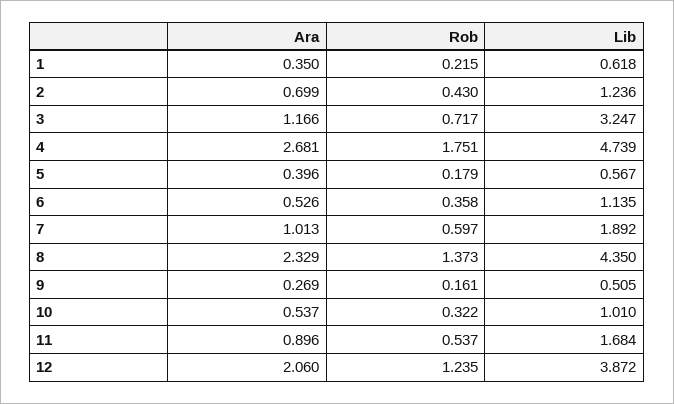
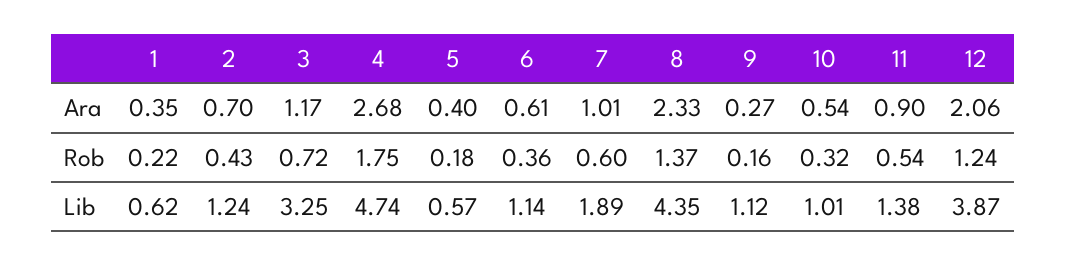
  {
    "Ara": {
      "1": 0.35,
      "2": 0.699,
      "3": 1.166,
      "4": 2.681,
      "5": 0.396,
-     "6": 0.526,
+     "6": 0.61,
      "7": 1.013,
      "8": 2.329,
      "9": 0.269,
      "10": 0.537,
      "11": 0.896,
      "12": 2.06
    },
    "Rob": {
      "1": 0.215,
      "2": 0.43,
      "3": 0.717,
      "4": 1.751,
      "5": 0.179,
      "6": 0.358,
      "7": 0.597,
      "8": 1.373,
      "9": 0.161,
      "10": 0.322,
      "11": 0.537,
      "12": 1.235
    },
    "Lib": {
      "1": 0.618,
      "2": 1.236,
      "3": 3.247,
      "4": 4.739,
      "5": 0.567,
      "6": 1.135,
      "7": 1.892,
      "8": 4.35,
-     "9": 0.505,
+     "9": 1.12,
      "10": 1.01,
-     "11": 1.684,
+     "11": 1.38,
      "12": 3.872
    }
  }

